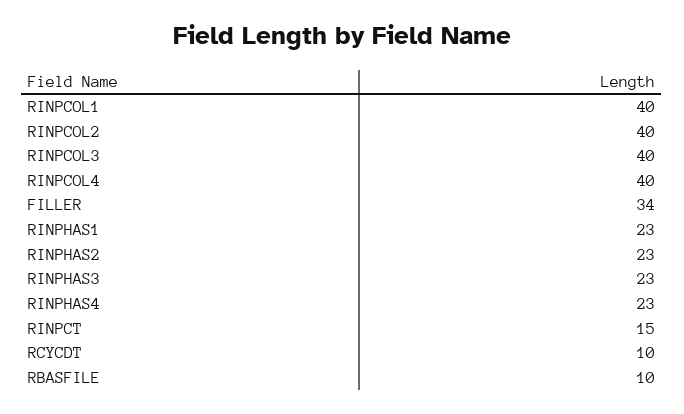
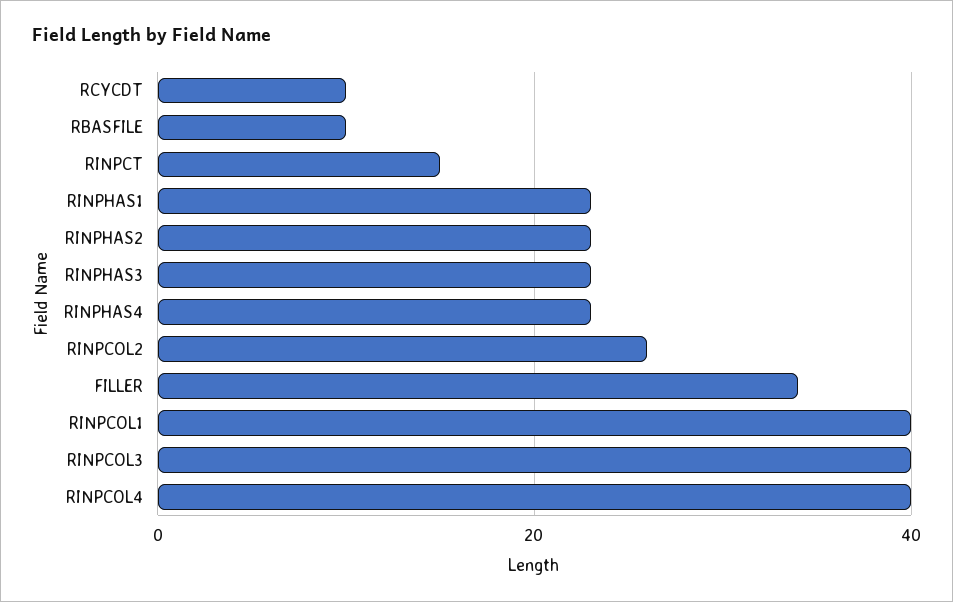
  {
    "RINPCOL1": 40,
-   "RINPCOL2": 40,
+   "RINPCOL2": 25,
    "RINPCOL3": 40,
    "RINPCOL4": 40,
    "FILLER": 34,
    "RINPHAS1": 23,
    "RINPHAS2": 23,
    "RINPHAS3": 23,
    "RINPHAS4": 23,
    "RINPCT": 15,
    "RCYCDT": 10,
    "RBASFILE": 10
  }

